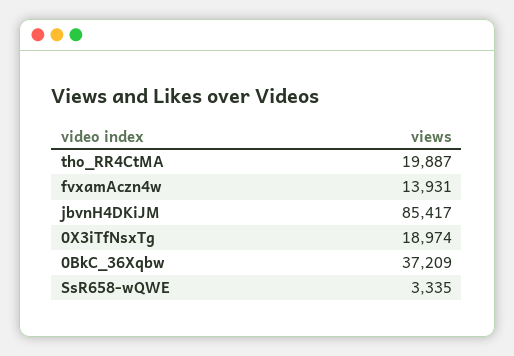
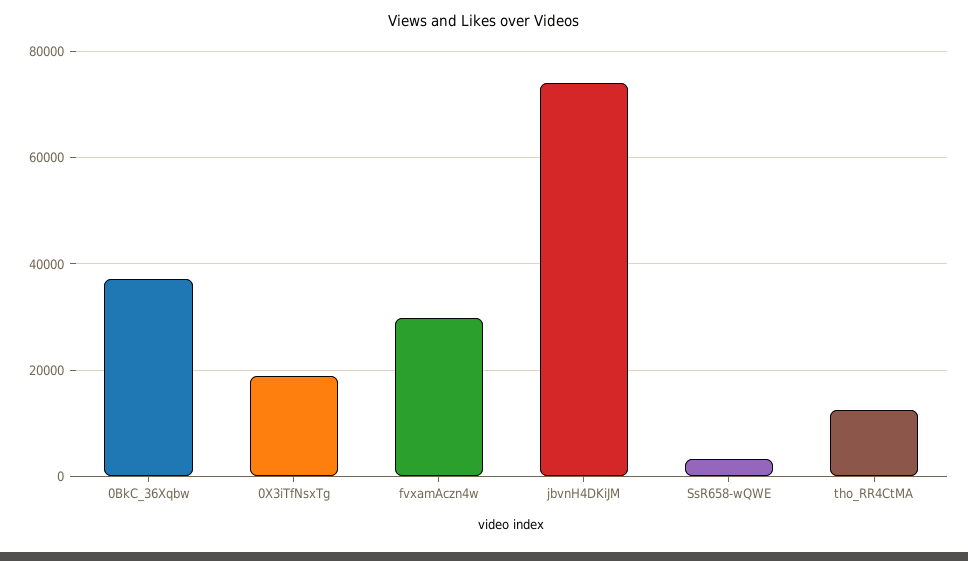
  {
-   "tho_RR4CtMA": 19887,
+   "tho_RR4CtMA": 12000,
-   "fvxamAczn4w": 13931,
+   "fvxamAczn4w": 30000,
-   "jbvnH4DKiJM": 85417,
+   "jbvnH4DKiJM": 74000,
    "0X3iTfNsxTg": 18974,
    "0BkC_36Xqbw": 37209,
    "SsR658-wQWE": 3335
  }

